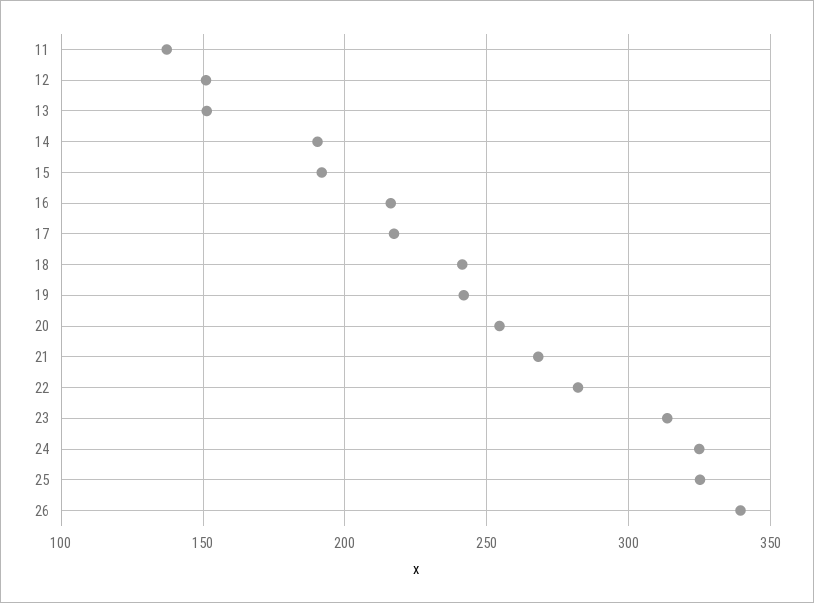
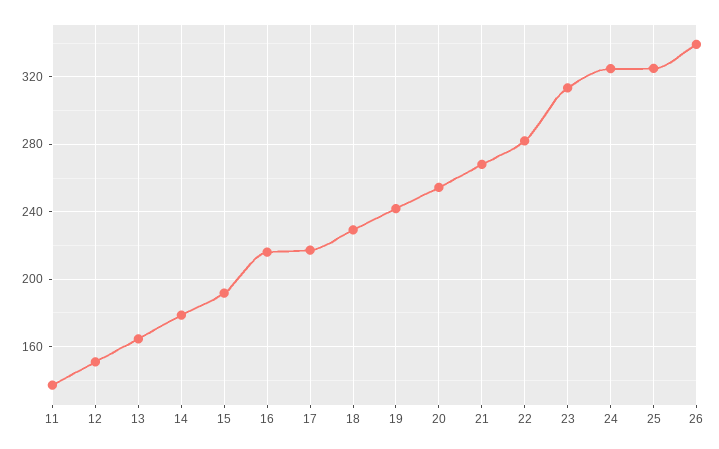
  {
    "11": 135,
    "12": 150,
-   "13": 150,
+   "13": 165,
-   "14": 190,
+   "14": 180,
    "15": 190,
    "16": 215,
    "17": 215,
-   "18": 240,
+   "18": 230,
    "19": 240,
    "20": 255,
    "21": 270,
    "22": 280,
    "23": 315,
    "24": 325,
    "25": 325,
    "26": 340
  }

